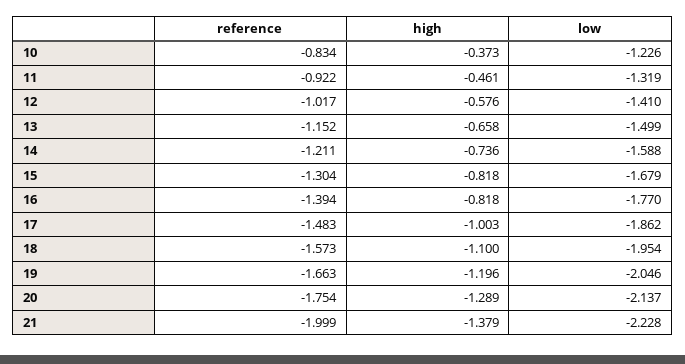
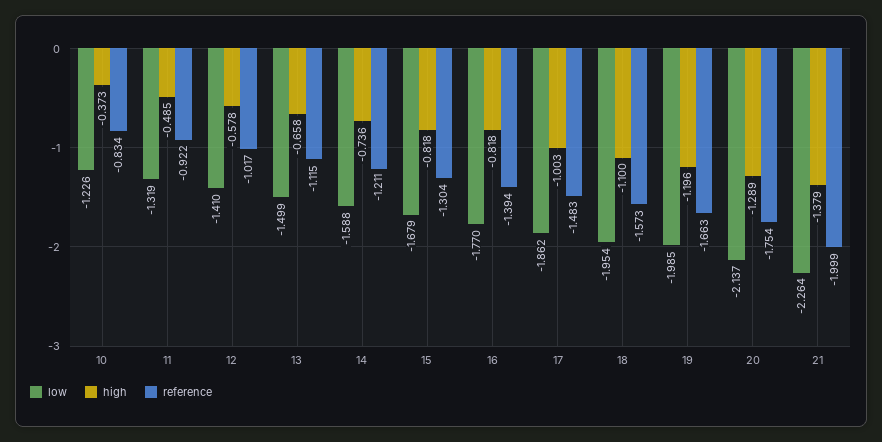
  {
    "reference": {
      "10": -0.834,
      "11": -0.922,
      "12": -1.017,
-     "13": -1.152,
+     "13": -1.115,
      "14": -1.211,
      "15": -1.304,
      "16": -1.394,
      "17": -1.483,
      "18": -1.573,
      "19": -1.663,
      "20": -1.754,
      "21": -1.999
    },
    "high": {
      "10": -0.373,
-     "11": -0.461,
+     "11": -0.485,
-     "12": -0.576,
+     "12": -0.578,
      "13": -0.658,
      "14": -0.736,
      "15": -0.818,
      "16": -0.818,
      "17": -1.003,
      "18": -1.1,
      "19": -1.196,
      "20": -1.289,
      "21": -1.379
    },
    "low": {
      "10": -1.226,
      "11": -1.319,
      "12": -1.41,
      "13": -1.499,
      "14": -1.588,
      "15": -1.679,
      "16": -1.77,
      "17": -1.862,
      "18": -1.954,
-     "19": -2.046,
+     "19": -1.985,
      "20": -2.137,
-     "21": -2.228
+     "21": -2.264
    }
  }

